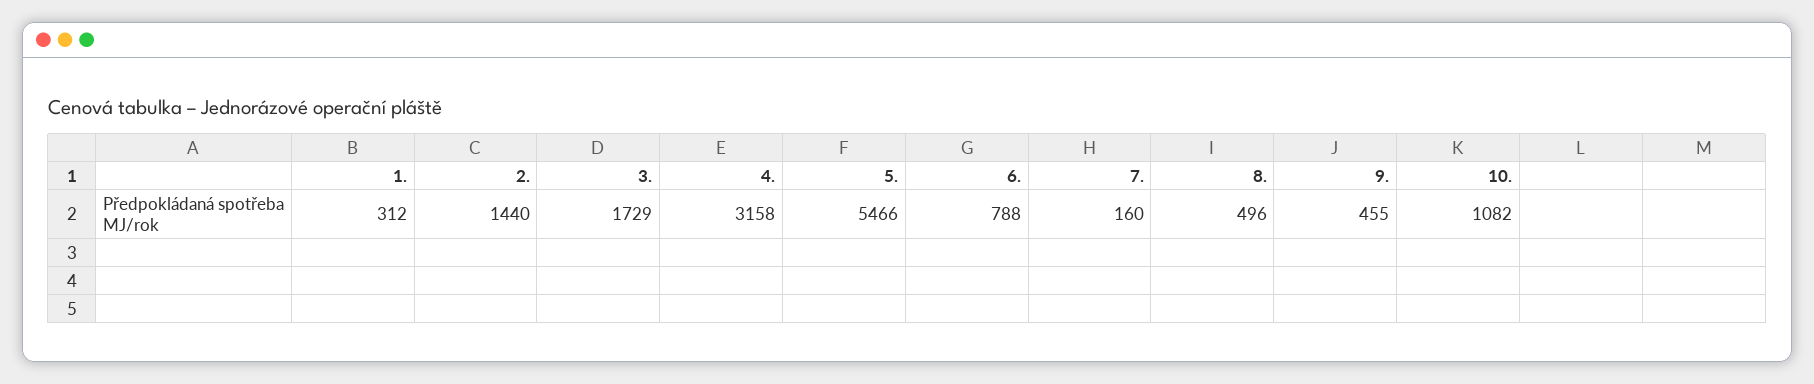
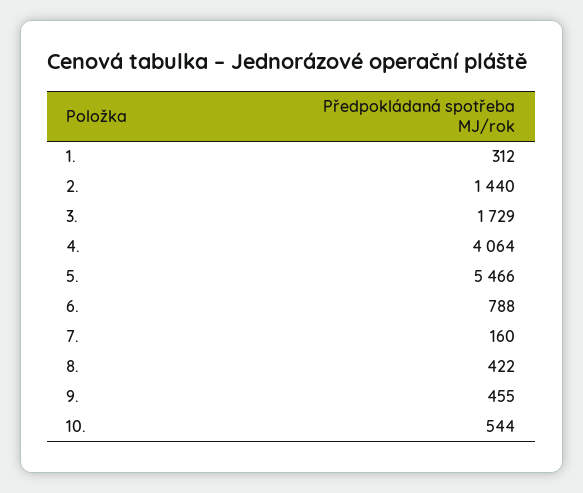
  {
    "1.": 312,
    "2.": 1440,
    "3.": 1729,
-   "4.": 3158,
+   "4.": 4064,
    "5.": 5466,
    "6.": 788,
    "7.": 160,
-   "8.": 496,
+   "8.": 422,
    "9.": 455,
-   "10.": 1082
+   "10.": 544
  }

